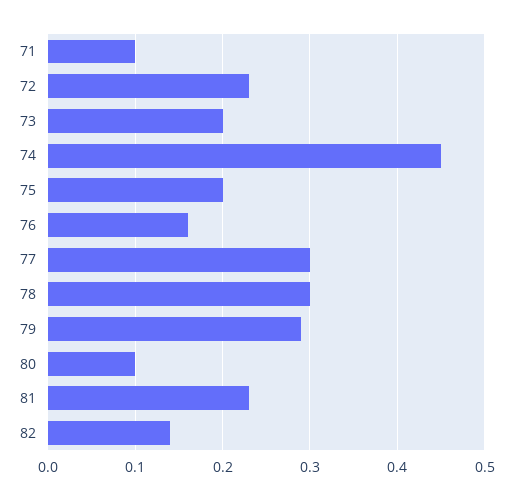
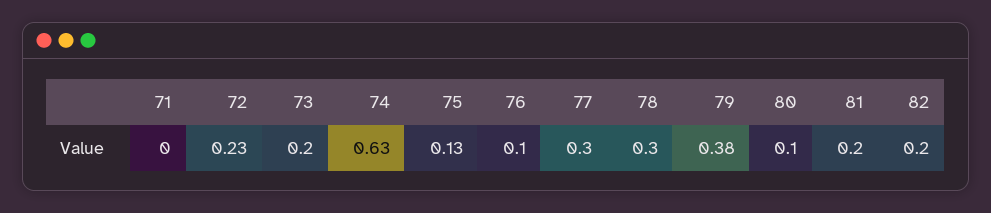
  {
-   "71": 0.1,
+   "71": 0,
    "72": 0.23,
    "73": 0.2,
-   "74": 0.45,
+   "74": 0.63,
-   "75": 0.2,
+   "75": 0.13,
-   "76": 0.16,
+   "76": 0.1,
    "77": 0.3,
    "78": 0.3,
-   "79": 0.29,
+   "79": 0.38,
    "80": 0.1,
-   "81": 0.23,
+   "81": 0.2,
-   "82": 0.14
+   "82": 0.2
  }

